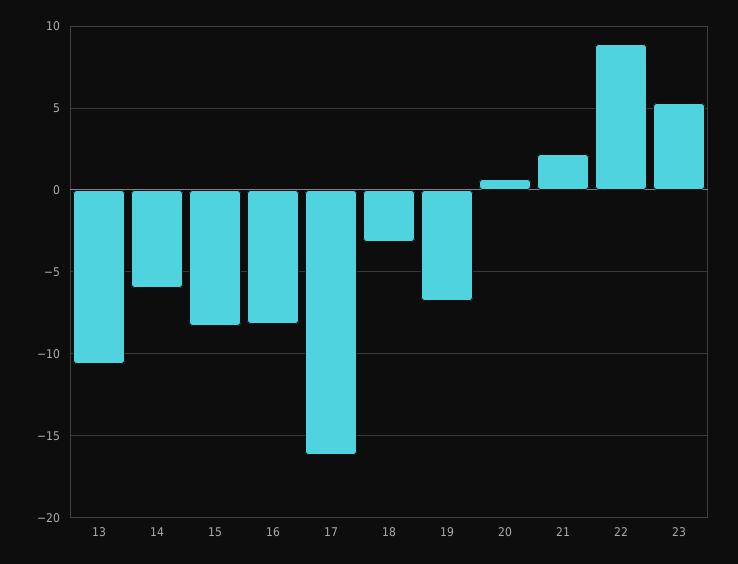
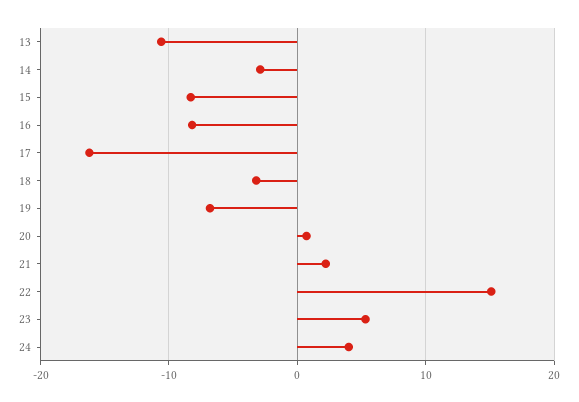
  {
    "13": -10.5,
-   "14": -6,
+   "14": -3,
    "15": -8.5,
    "16": -8,
    "17": -16,
    "18": -3,
    "19": -7,
    "20": 0.5,
    "21": 2,
-   "22": 9,
+   "22": 15,
-   "23": 5.5
+   "23": 5.5,
+   "24": 4
  }

